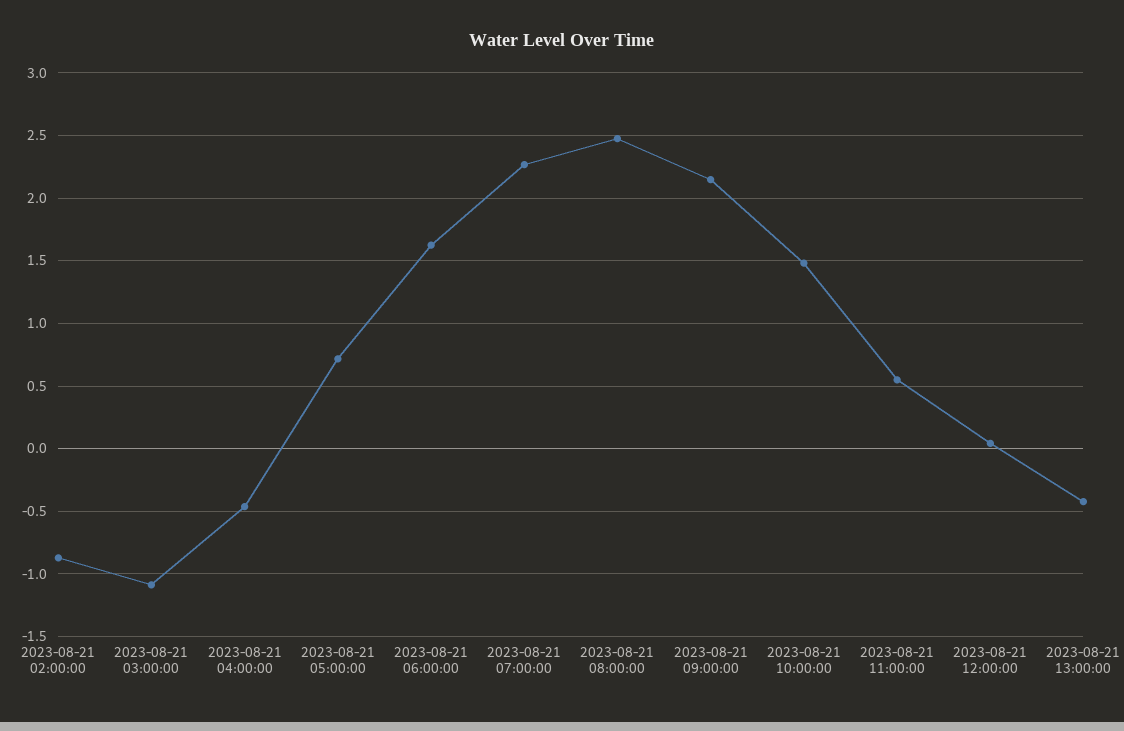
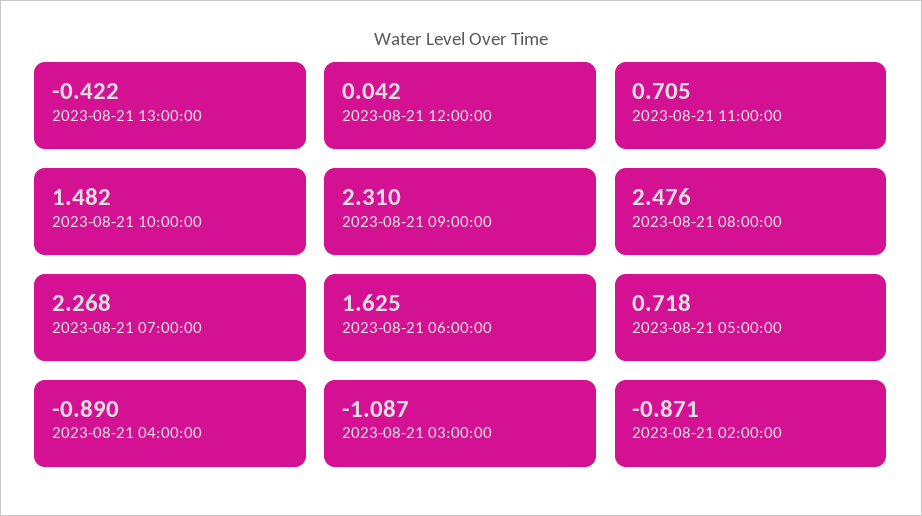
  {
    "2023-08-21 02:00:00": -0.871,
    "2023-08-21 03:00:00": -1.087,
-   "2023-08-21 04:00:00": -0.45,
+   "2023-08-21 04:00:00": -0.89,
    "2023-08-21 05:00:00": 0.718,
    "2023-08-21 06:00:00": 1.625,
    "2023-08-21 07:00:00": 2.268,
    "2023-08-21 08:00:00": 2.476,
-   "2023-08-21 09:00:00": 2.15,
+   "2023-08-21 09:00:00": 2.31,
    "2023-08-21 10:00:00": 1.482,
-   "2023-08-21 11:00:00": 0.55,
+   "2023-08-21 11:00:00": 0.705,
    "2023-08-21 12:00:00": 0.042,
    "2023-08-21 13:00:00": -0.422
  }

